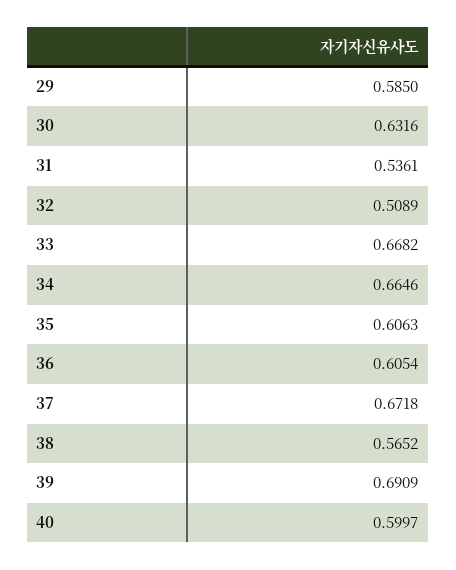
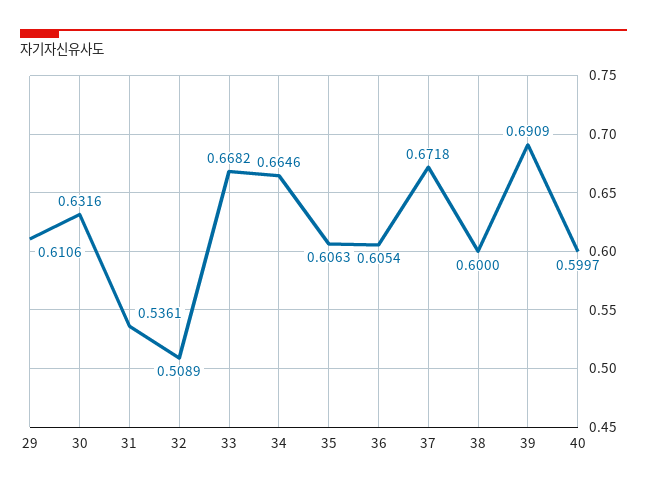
  {
-   "29": 0.585,
+   "29": 0.6106,
    "30": 0.6316,
    "31": 0.5361,
    "32": 0.5089,
    "33": 0.6682,
    "34": 0.6646,
    "35": 0.6063,
    "36": 0.6054,
    "37": 0.6718,
-   "38": 0.5652,
+   "38": 0.6,
    "39": 0.6909,
    "40": 0.5997
  }

